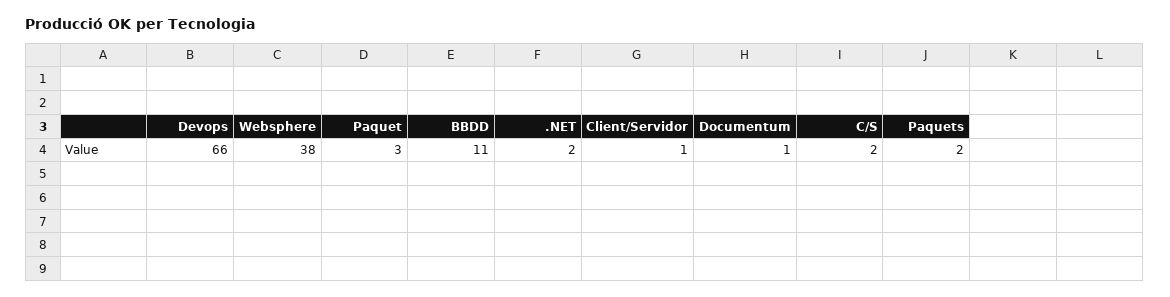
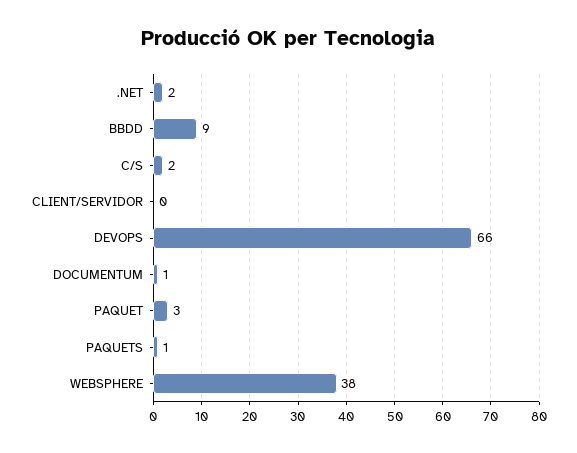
  {
    "Devops": 66,
    "Websphere": 38,
    "Paquet": 3,
-   "BBDD": 11,
+   "BBDD": 9,
    ".NET": 2,
-   "Client/Servidor": 1,
+   "Client/Servidor": 0,
    "Documentum": 1,
    "C/S": 2,
-   "Paquets": 2
+   "Paquets": 1
  }

